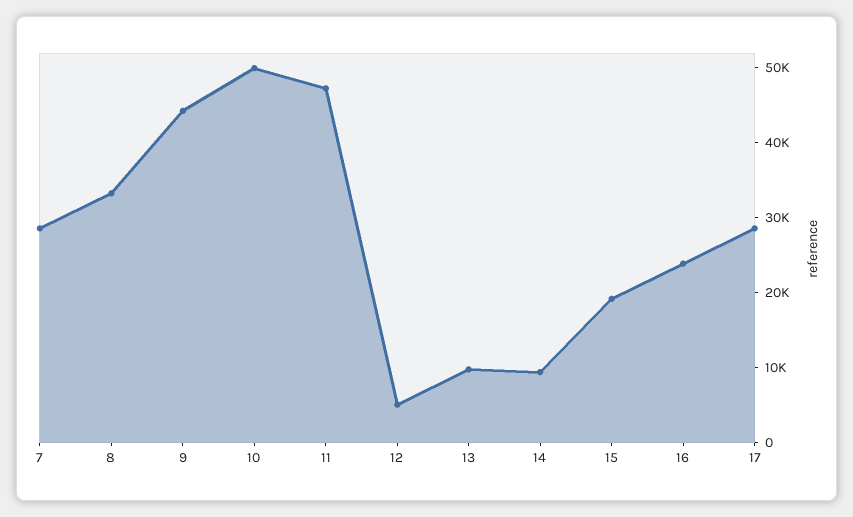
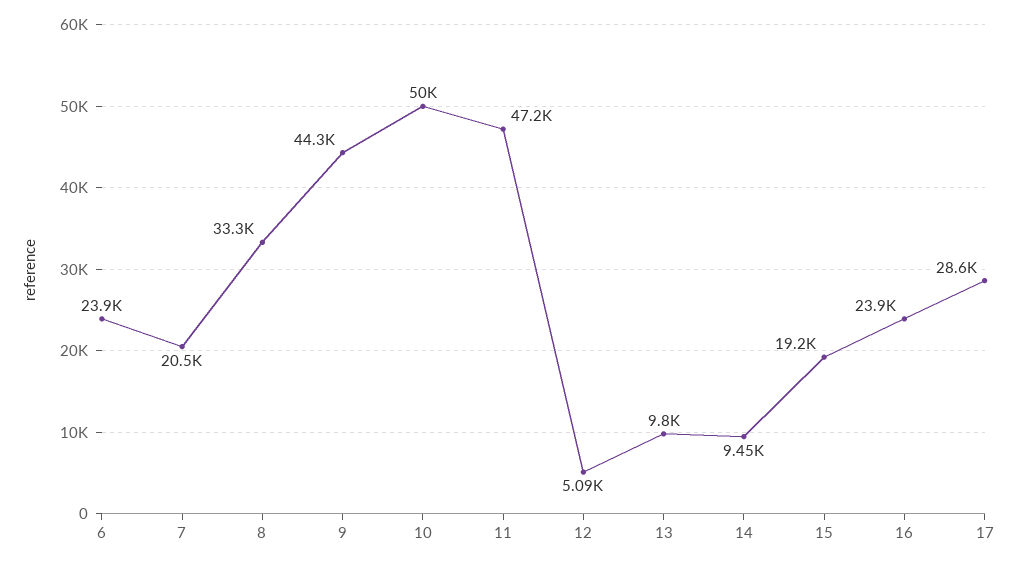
  {
-   "7": 28000,
+   "7": 20500,
    "8": 33300,
    "9": 44300,
    "10": 50000,
    "11": 47200,
    "12": 5090,
    "13": 9800,
    "14": 9450,
    "15": 19200,
    "16": 23900,
-   "17": 28600
+   "17": 28600,
+   "6": 23900
  }

